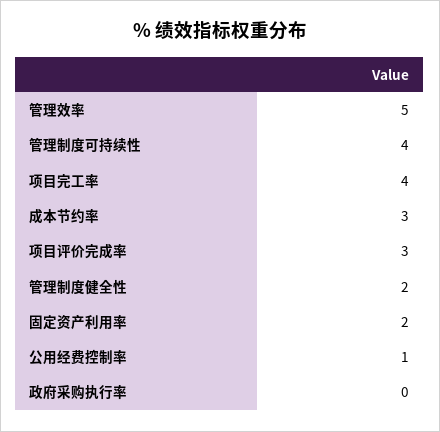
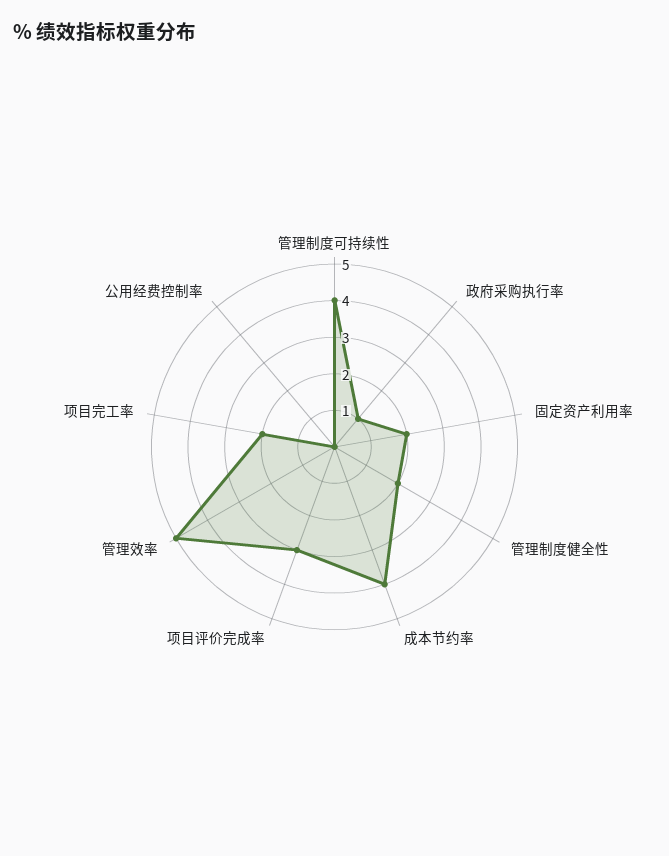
  {
    "管理效率": 5,
    "管理制度可持续性": 4,
-   "项目完工率": 4,
+   "项目完工率": 2,
-   "成本节约率": 3,
+   "成本节约率": 4,
    "项目评价完成率": 3,
    "管理制度健全性": 2,
    "固定资产利用率": 2,
-   "公用经费控制率": 1,
+   "公用经费控制率": 0,
-   "政府采购执行率": 0
+   "政府采购执行率": 1
  }

